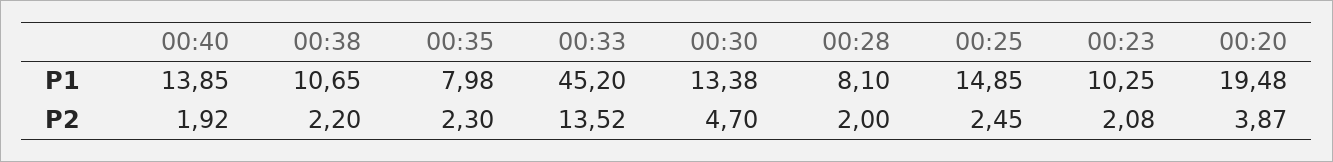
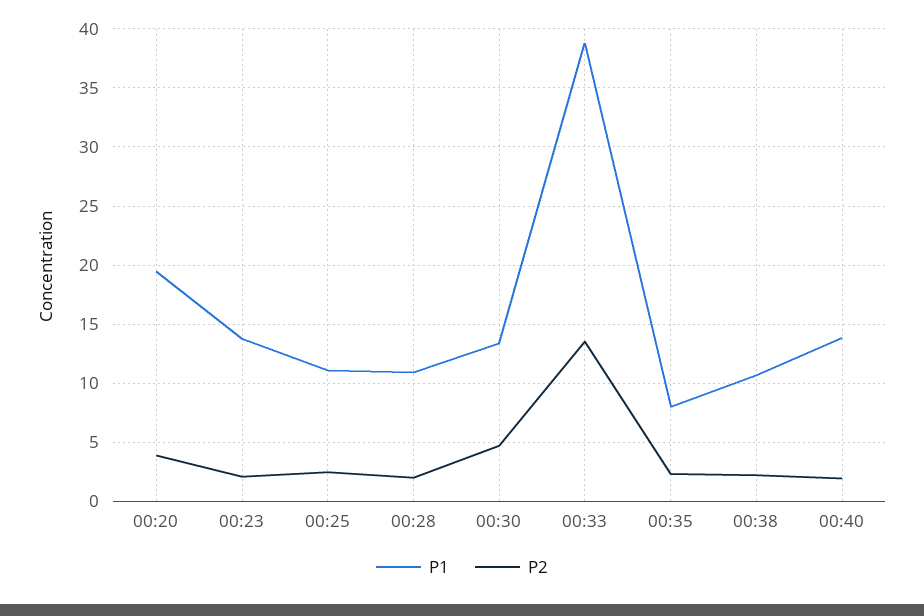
  {
    "P1": {
      "00:40": 13.85,
      "00:38": 10.65,
      "00:35": 7.98,
-     "00:33": 45.2,
+     "00:33": 39,
      "00:30": 13.38,
-     "00:28": 8.1,
+     "00:28": 11,
-     "00:25": 14.85,
+     "00:25": 11,
-     "00:23": 10.25,
+     "00:23": 14,
      "00:20": 19.48
    },
    "P2": {
      "00:40": 1.92,
      "00:38": 2.2,
      "00:35": 2.3,
      "00:33": 13.52,
      "00:30": 4.7,
      "00:28": 2,
      "00:25": 2.45,
      "00:23": 2.08,
      "00:20": 3.87
    }
  }

